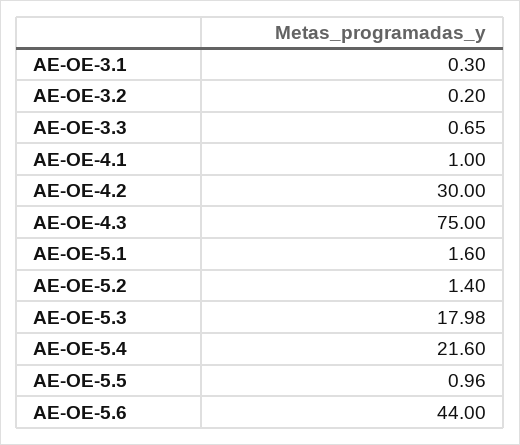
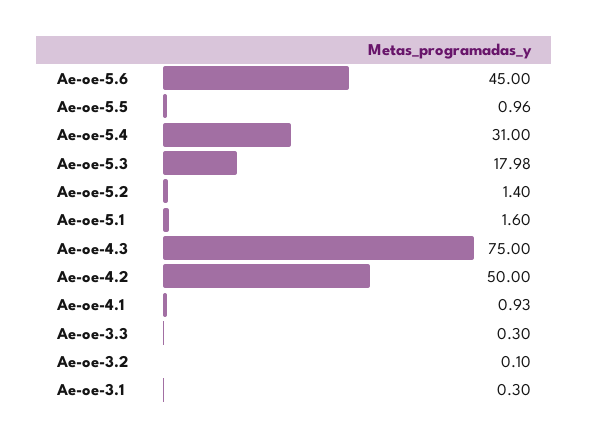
  {
    "AE-OE-3.1": 0.3,
-   "AE-OE-3.2": 0.2,
+   "AE-OE-3.2": 0.1,
-   "AE-OE-3.3": 0.65,
+   "AE-OE-3.3": 0.3,
-   "AE-OE-4.1": 1,
+   "AE-OE-4.1": 0.93,
-   "AE-OE-4.2": 30,
+   "AE-OE-4.2": 50,
    "AE-OE-4.3": 75,
    "AE-OE-5.1": 1.6,
    "AE-OE-5.2": 1.4,
    "AE-OE-5.3": 17.98,
-   "AE-OE-5.4": 21.6,
+   "AE-OE-5.4": 31,
    "AE-OE-5.5": 0.96,
-   "AE-OE-5.6": 44
+   "AE-OE-5.6": 45
  }

